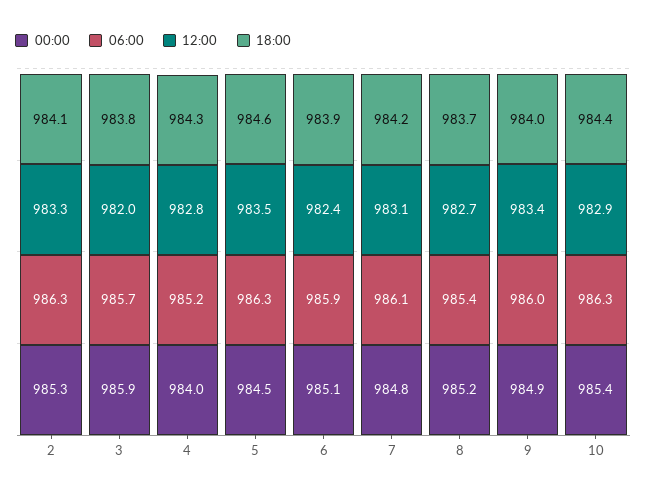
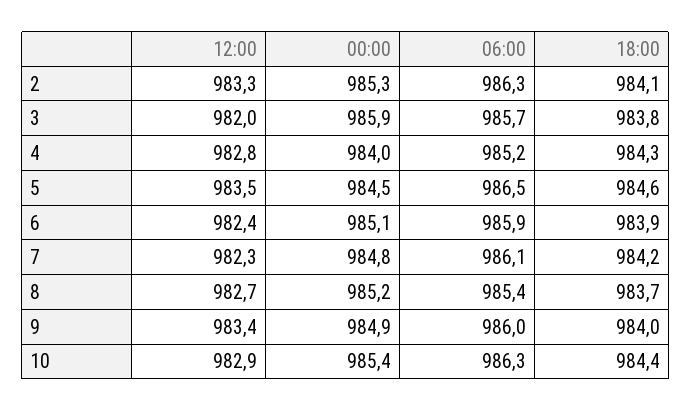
  {
    "00:00": {
      "2": 985.3,
      "3": 985.9,
      "4": 984,
      "5": 984.5,
      "6": 985.1,
      "7": 984.8,
      "8": 985.2,
      "9": 984.9,
      "10": 985.4
    },
    "06:00": {
      "2": 986.3,
      "3": 985.7,
      "4": 985.2,
-     "5": 986.3,
+     "5": 986.5,
      "6": 985.9,
      "7": 986.1,
      "8": 985.4,
      "9": 986,
      "10": 986.3
    },
    "12:00": {
      "2": 983.3,
      "3": 982,
      "4": 982.8,
      "5": 983.5,
      "6": 982.4,
-     "7": 983.1,
+     "7": 982.3,
      "8": 982.7,
      "9": 983.4,
      "10": 982.9
    },
    "18:00": {
      "2": 984.1,
      "3": 983.8,
      "4": 984.3,
      "5": 984.6,
      "6": 983.9,
      "7": 984.2,
      "8": 983.7,
      "9": 984,
      "10": 984.4
    }
  }

